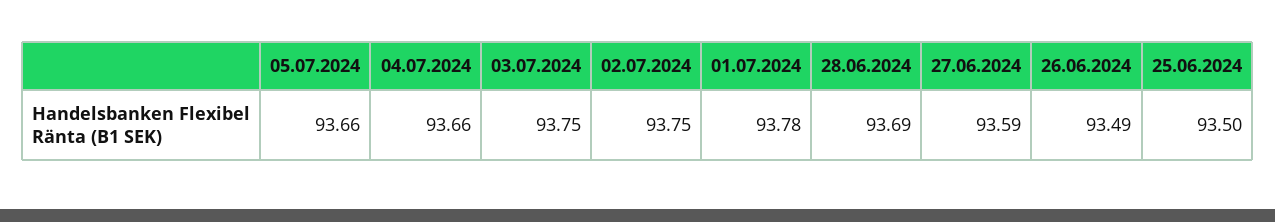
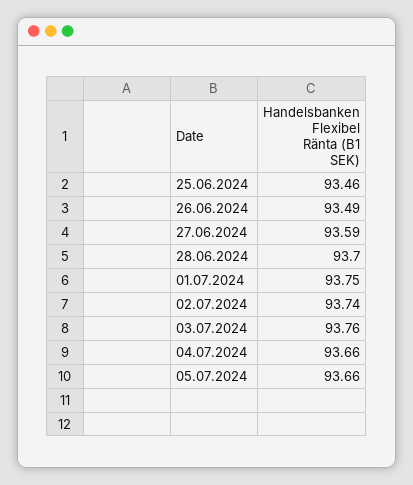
  {
    "05.07.2024": 93.66,
    "04.07.2024": 93.66,
-   "03.07.2024": 93.75,
+   "03.07.2024": 93.76,
-   "02.07.2024": 93.75,
+   "02.07.2024": 93.74,
-   "01.07.2024": 93.78,
+   "01.07.2024": 93.75,
-   "28.06.2024": 93.69,
+   "28.06.2024": 93.7,
    "27.06.2024": 93.59,
    "26.06.2024": 93.49,
-   "25.06.2024": 93.5
+   "25.06.2024": 93.46
  }

